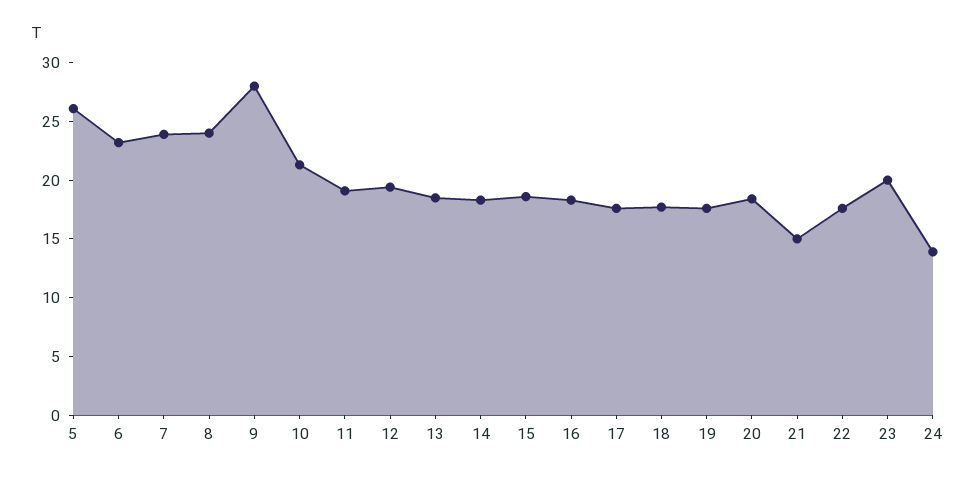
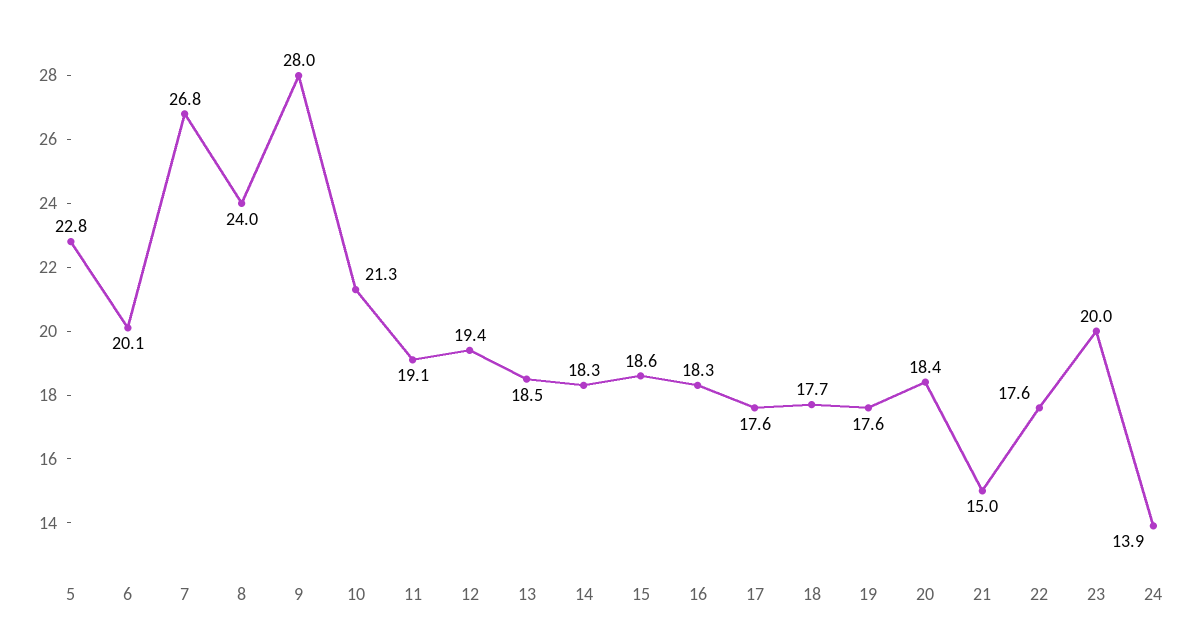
  {
-   "5": 26,
+   "5": 22.8,
-   "6": 23,
+   "6": 20.1,
-   "7": 24,
+   "7": 26.8,
    "8": 24,
    "9": 28,
    "10": 21.3,
    "11": 19.1,
    "12": 19.4,
    "13": 18.5,
    "14": 18.3,
    "15": 18.6,
    "16": 18.3,
    "17": 17.6,
    "18": 17.7,
    "19": 17.6,
    "20": 18.4,
    "21": 15,
    "22": 17.6,
    "23": 20,
    "24": 13.9
  }

